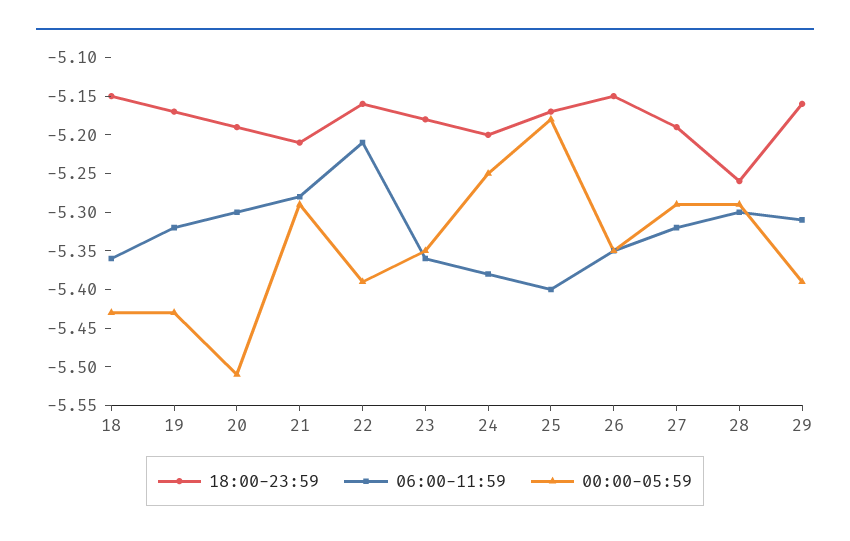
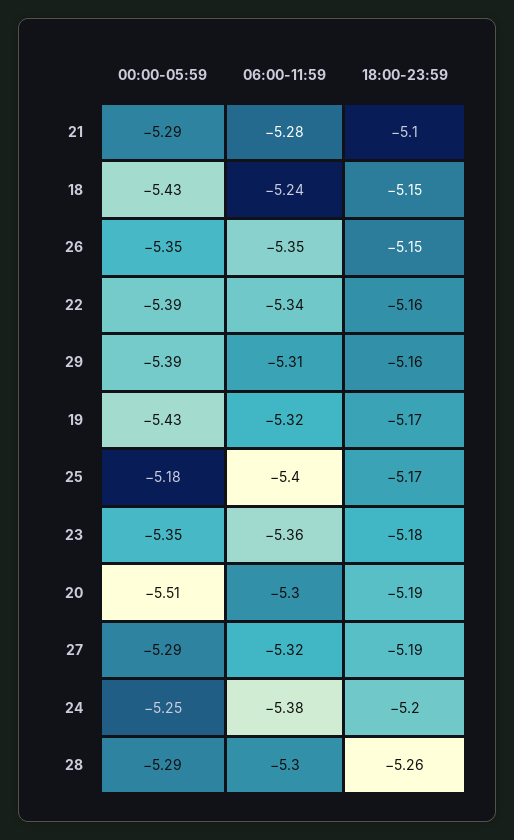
  {
    "18:00-23:59": {
      "18": -5.15,
      "19": -5.17,
      "20": -5.19,
-     "21": -5.2,
+     "21": -5.1,
      "22": -5.16,
      "23": -5.18,
      "24": -5.2,
      "25": -5.17,
      "26": -5.15,
      "27": -5.19,
      "28": -5.26,
      "29": -5.16
    },
    "06:00-11:59": {
-     "18": -5.35,
+     "18": -5.24,
      "19": -5.32,
      "20": -5.3,
      "21": -5.28,
-     "22": -5.2,
+     "22": -5.34,
      "23": -5.36,
      "24": -5.38,
      "25": -5.4,
      "26": -5.35,
      "27": -5.32,
      "28": -5.3,
      "29": -5.31
    },
    "00:00-05:59": {
      "18": -5.43,
      "19": -5.43,
      "20": -5.51,
      "21": -5.29,
      "22": -5.39,
      "23": -5.35,
      "24": -5.25,
      "25": -5.18,
      "26": -5.35,
      "27": -5.29,
      "28": -5.29,
      "29": -5.39
    }
  }

